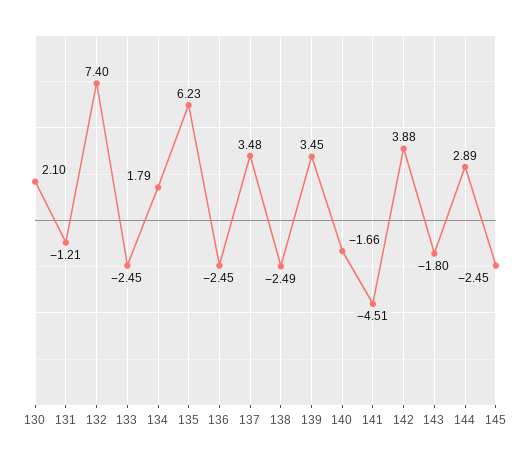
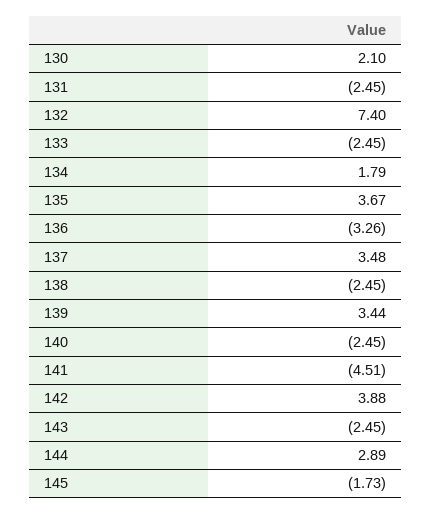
  {
    "130": 2.1,
-   "131": -1.21,
+   "131": -2.45,
    "132": 7.4,
    "133": -2.45,
    "134": 1.79,
-   "135": 6.23,
+   "135": 3.67,
-   "136": -2.45,
+   "136": -3.26,
    "137": 3.48,
-   "138": -2.49,
+   "138": -2.45,
-   "139": 3.45,
+   "139": 3.44,
-   "140": -1.66,
+   "140": -2.45,
    "141": -4.51,
    "142": 3.88,
-   "143": -1.8,
+   "143": -2.45,
    "144": 2.89,
-   "145": -2.45
+   "145": -1.73
  }

